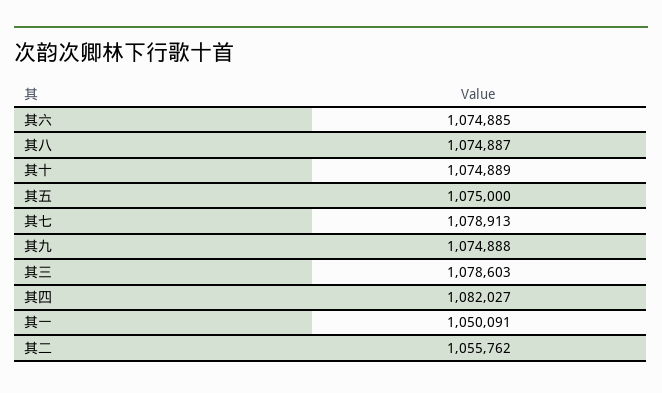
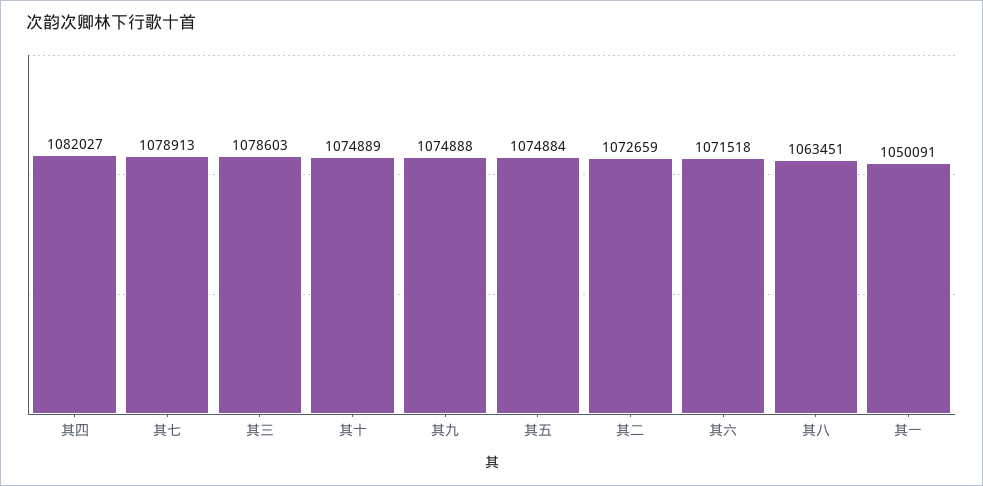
  {
-   "其六": 1074885,
+   "其六": 1071518,
-   "其八": 1074887,
+   "其八": 1063451,
    "其十": 1074889,
-   "其五": 1075000,
+   "其五": 1074884,
    "其七": 1078913,
    "其九": 1074888,
    "其三": 1078603,
    "其四": 1082027,
    "其一": 1050091,
-   "其二": 1055762
+   "其二": 1072659
  }

